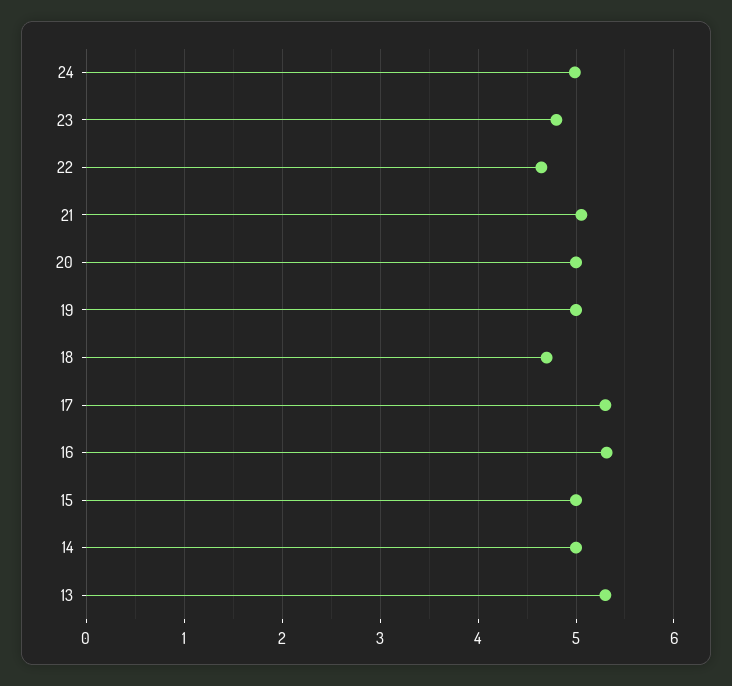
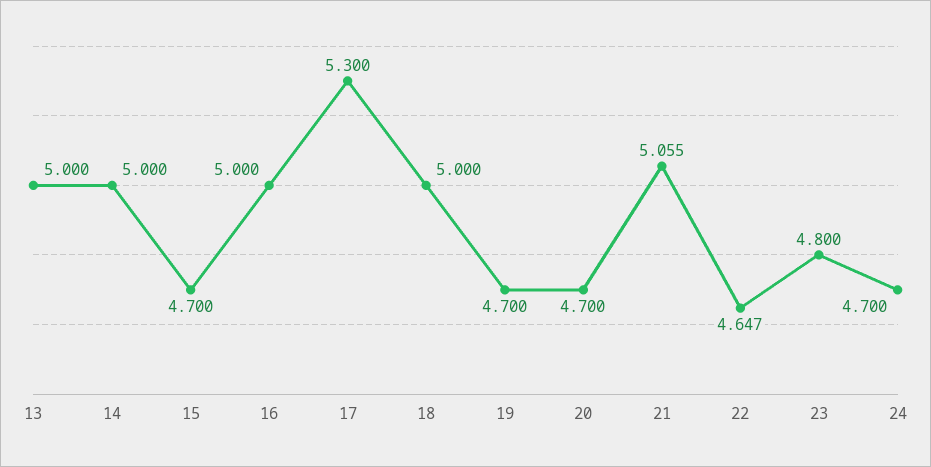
  {
-   "24": 5,
+   "24": 4.7,
    "23": 4.8,
    "22": 4.647,
    "21": 5.055,
-   "20": 5,
+   "20": 4.7,
-   "19": 5,
+   "19": 4.7,
-   "18": 4.7,
+   "18": 5,
    "17": 5.3,
-   "16": 5.3,
+   "16": 5,
-   "15": 5,
+   "15": 4.7,
    "14": 5,
-   "13": 5.3
+   "13": 5
  }

